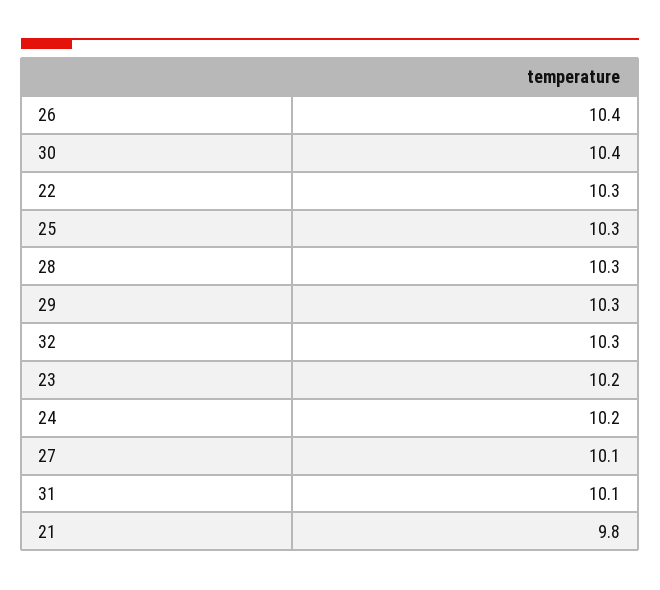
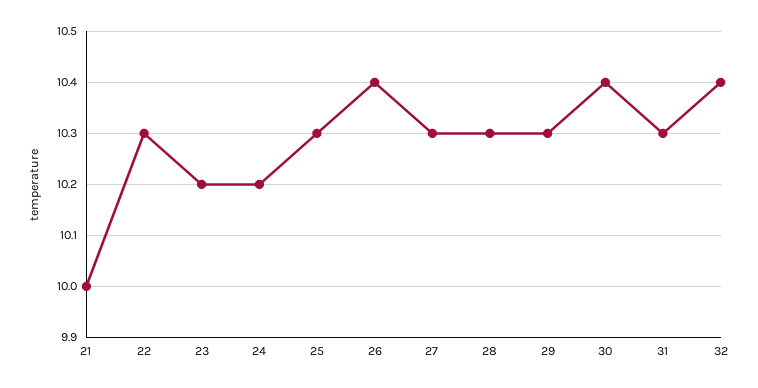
  {
    "26": 10.4,
    "30": 10.4,
    "22": 10.3,
    "25": 10.3,
    "28": 10.3,
    "29": 10.3,
-   "32": 10.3,
+   "32": 10.4,
    "23": 10.2,
    "24": 10.2,
-   "27": 10.1,
+   "27": 10.3,
-   "31": 10.1,
+   "31": 10.3,
-   "21": 9.8
+   "21": 10
  }

